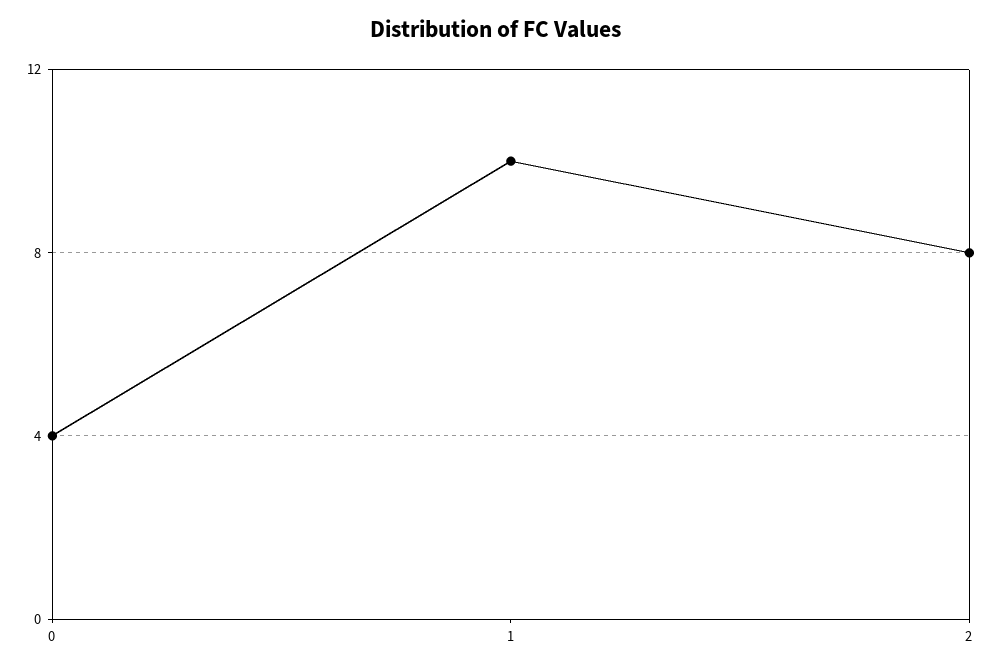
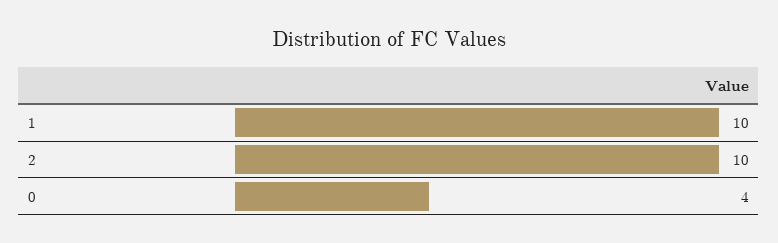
  {
    "0": 4,
    "1": 10,
-   "2": 8
+   "2": 10
  }

